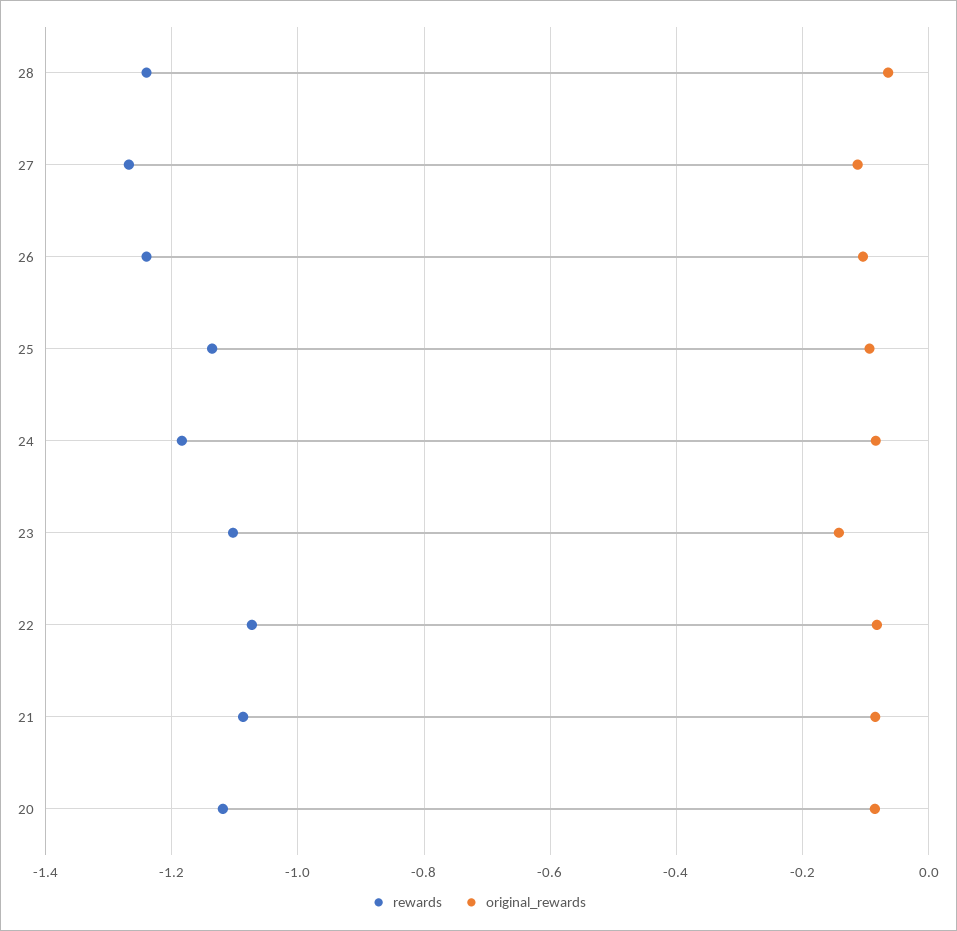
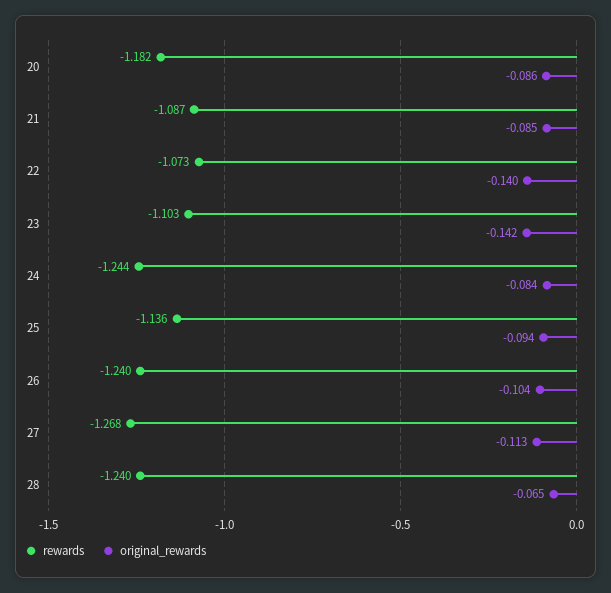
  {
    "rewards": {
      "28": -1.24,
      "27": -1.268,
      "26": -1.24,
      "25": -1.136,
-     "24": -1.18,
+     "24": -1.244,
      "23": -1.103,
      "22": -1.073,
      "21": -1.087,
-     "20": -1.12
+     "20": -1.182
    },
    "original_rewards": {
      "28": -0.065,
      "27": -0.113,
      "26": -0.104,
      "25": -0.094,
      "24": -0.084,
      "23": -0.142,
-     "22": -0.08,
+     "22": -0.14,
      "21": -0.085,
      "20": -0.086
    }
  }

